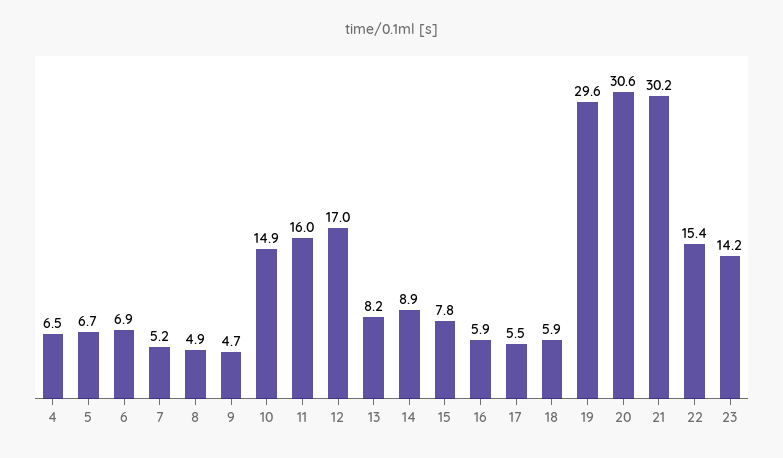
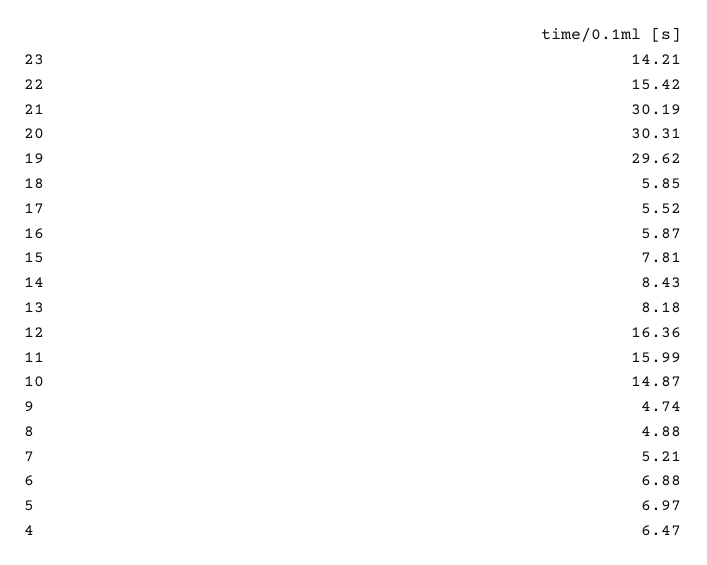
  {
    "4": 6.47,
-   "5": 6.7,
+   "5": 6.97,
    "6": 6.88,
    "7": 5.21,
    "8": 4.88,
    "9": 4.74,
    "10": 14.87,
    "11": 15.99,
-   "12": 17,
+   "12": 16.36,
    "13": 8.18,
-   "14": 8.9,
+   "14": 8.43,
    "15": 7.81,
    "16": 5.87,
    "17": 5.52,
    "18": 5.85,
    "19": 29.62,
-   "20": 30.6,
+   "20": 30.31,
    "21": 30.19,
    "22": 15.42,
    "23": 14.21
  }

